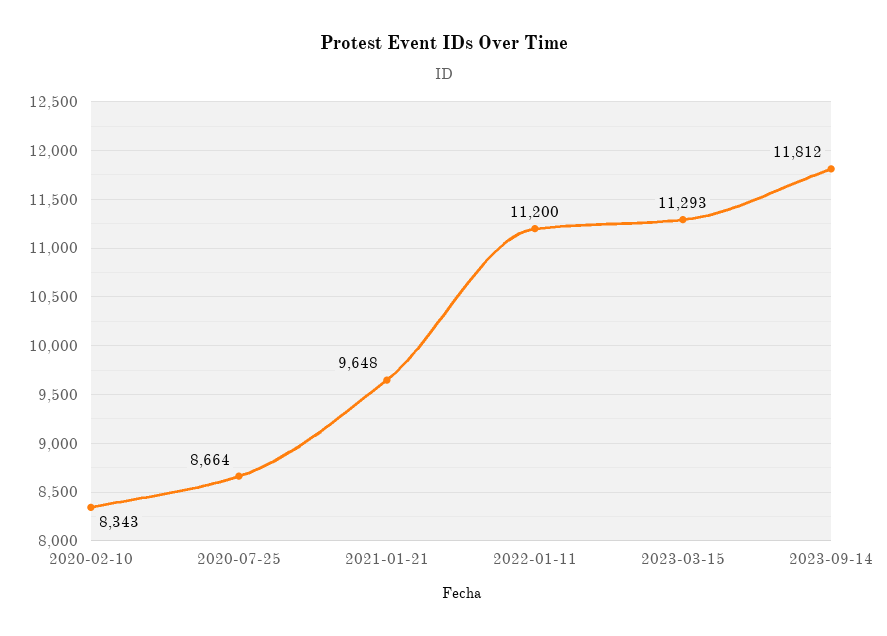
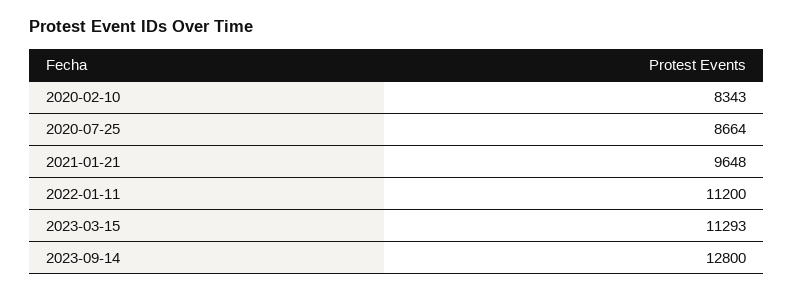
  {
    "2020-02-10": 8343,
    "2020-07-25": 8664,
    "2021-01-21": 9648,
    "2022-01-11": 11200,
    "2023-03-15": 11293,
-   "2023-09-14": 11812
+   "2023-09-14": 12800
  }

